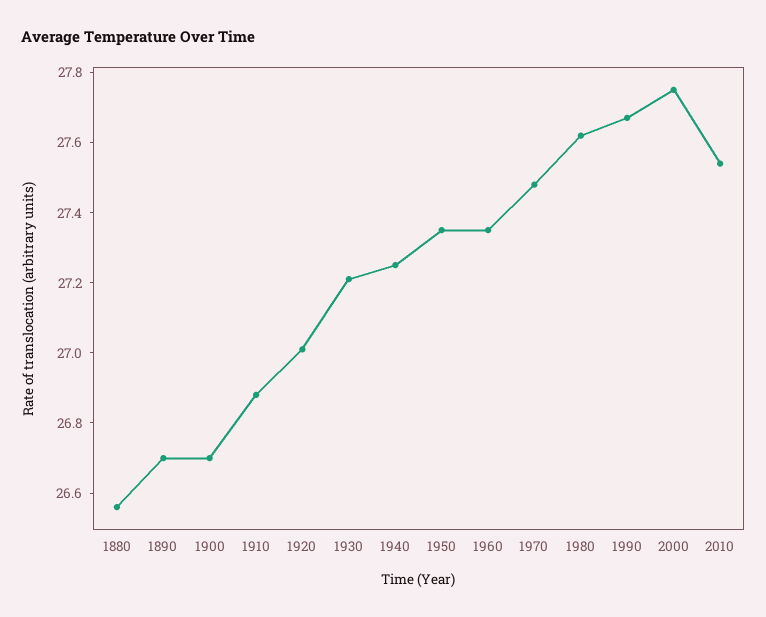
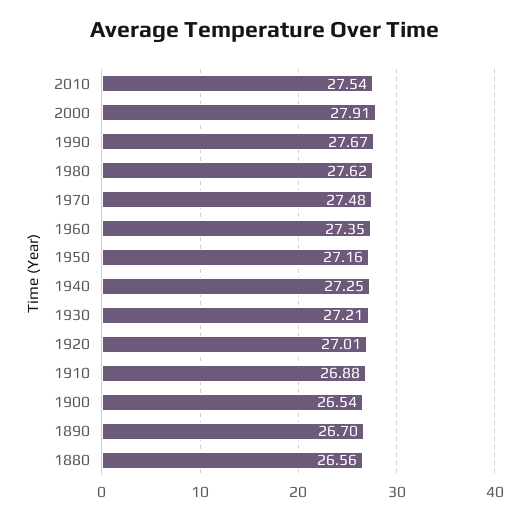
  {
    "1880": 26.56,
    "1890": 26.7,
-   "1900": 26.7,
+   "1900": 26.54,
    "1910": 26.88,
    "1920": 27.01,
    "1930": 27.21,
    "1940": 27.25,
-   "1950": 27.35,
+   "1950": 27.16,
    "1960": 27.35,
    "1970": 27.48,
    "1980": 27.62,
    "1990": 27.67,
-   "2000": 27.75,
+   "2000": 27.91,
    "2010": 27.54
  }

